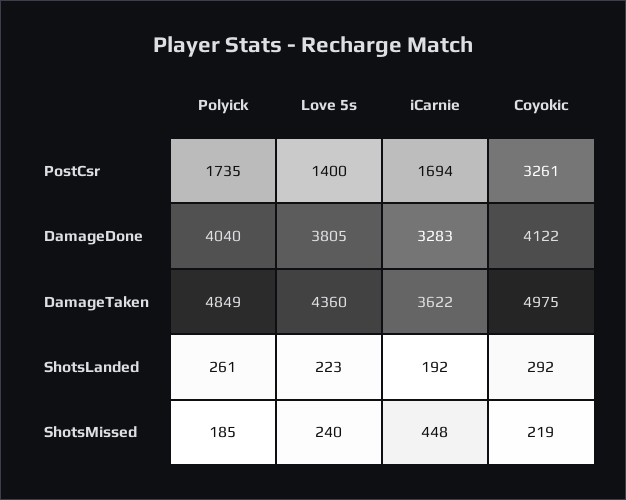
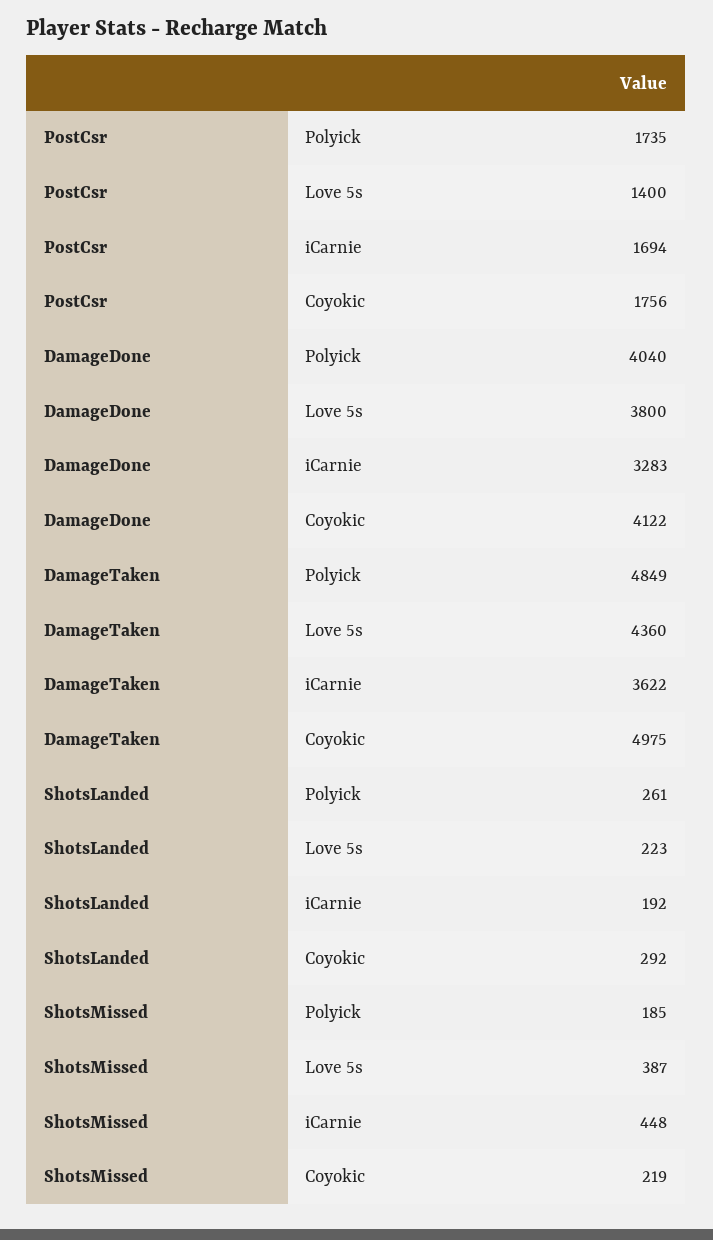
  {
    "Polyick": {
      "PostCsr": 1735,
      "DamageDone": 4040,
      "DamageTaken": 4849,
      "ShotsLanded": 261,
      "ShotsMissed": 185
    },
    "Love 5s": {
      "PostCsr": 1400,
-     "DamageDone": 3805,
+     "DamageDone": 3800,
      "DamageTaken": 4360,
      "ShotsLanded": 223,
-     "ShotsMissed": 240
+     "ShotsMissed": 387
    },
    "iCarnie": {
      "PostCsr": 1694,
      "DamageDone": 3283,
      "DamageTaken": 3622,
      "ShotsLanded": 192,
      "ShotsMissed": 448
    },
    "Coyokic": {
-     "PostCsr": 3261,
+     "PostCsr": 1756,
      "DamageDone": 4122,
      "DamageTaken": 4975,
      "ShotsLanded": 292,
      "ShotsMissed": 219
    }
  }

